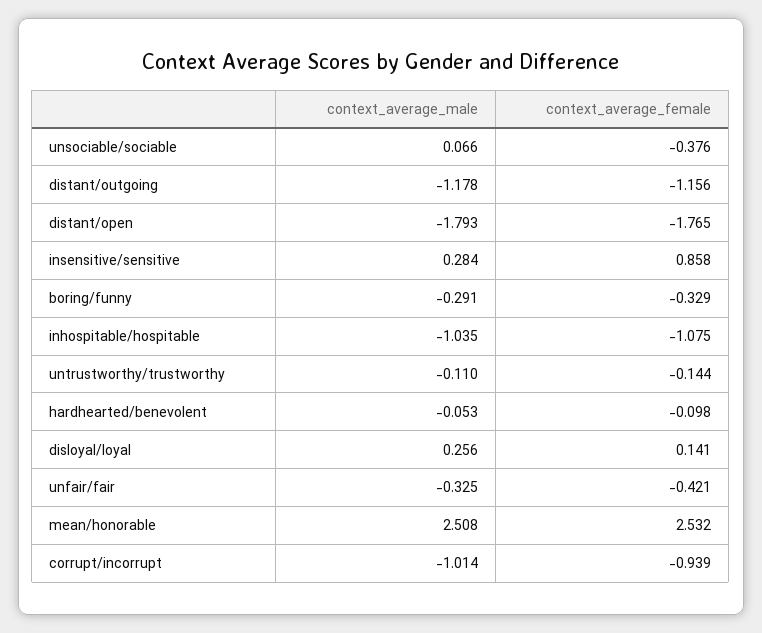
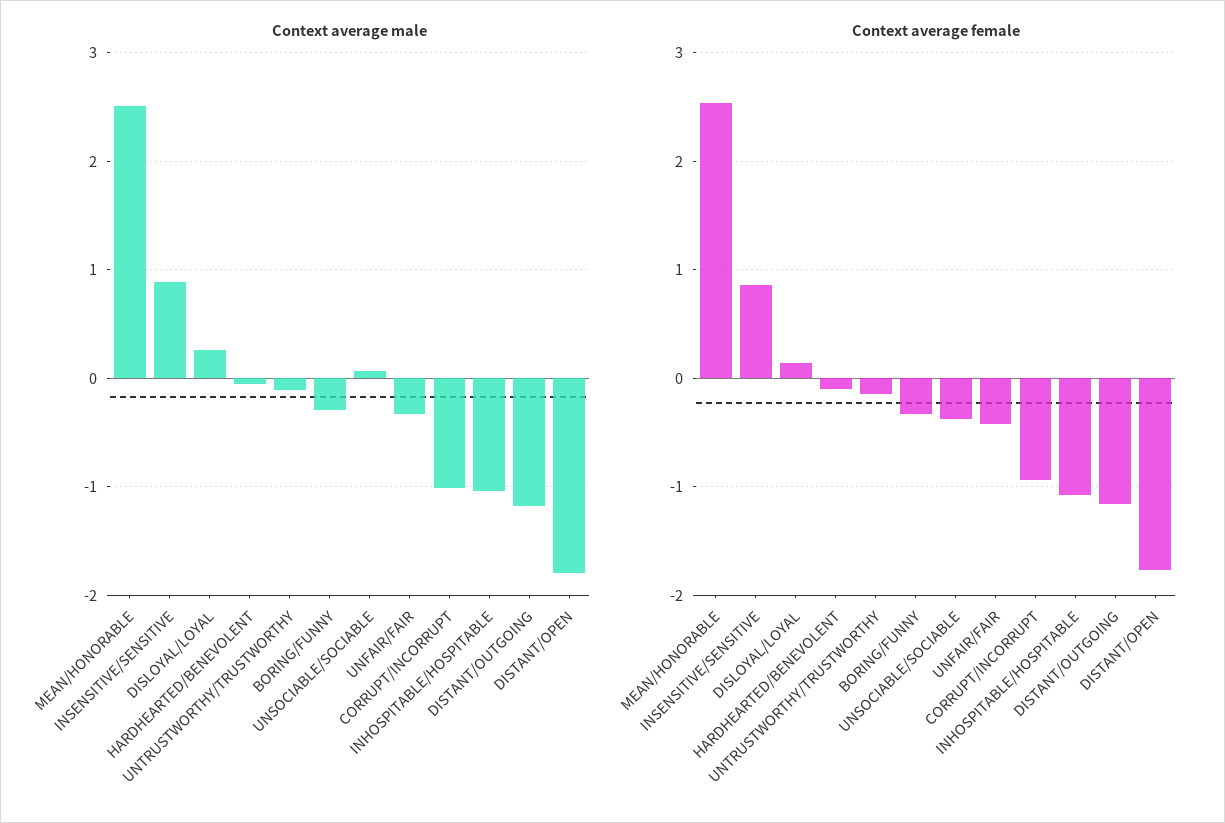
  {
    "context_average_male": {
      "unsociable/sociable": 0.066,
      "distant/outgoing": -1.178,
      "distant/open": -1.793,
-     "insensitive/sensitive": 0.284,
+     "insensitive/sensitive": 0.9,
      "boring/funny": -0.291,
      "inhospitable/hospitable": -1.035,
      "untrustworthy/trustworthy": -0.11,
      "hardhearted/benevolent": -0.053,
      "disloyal/loyal": 0.256,
      "unfair/fair": -0.325,
      "mean/honorable": 2.508,
      "corrupt/incorrupt": -1.014
    },
    "context_average_female": {
      "unsociable/sociable": -0.376,
      "distant/outgoing": -1.156,
      "distant/open": -1.765,
      "insensitive/sensitive": 0.858,
      "boring/funny": -0.329,
      "inhospitable/hospitable": -1.075,
      "untrustworthy/trustworthy": -0.144,
      "hardhearted/benevolent": -0.098,
      "disloyal/loyal": 0.141,
      "unfair/fair": -0.421,
      "mean/honorable": 2.532,
      "corrupt/incorrupt": -0.939
    }
  }

